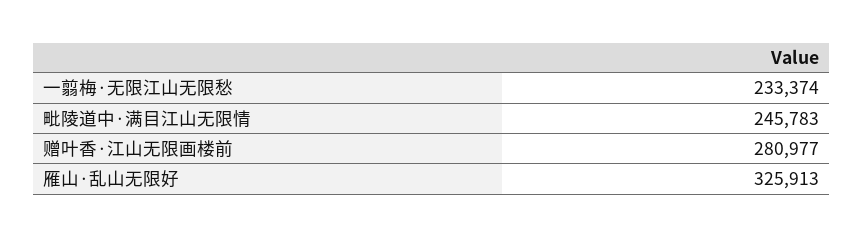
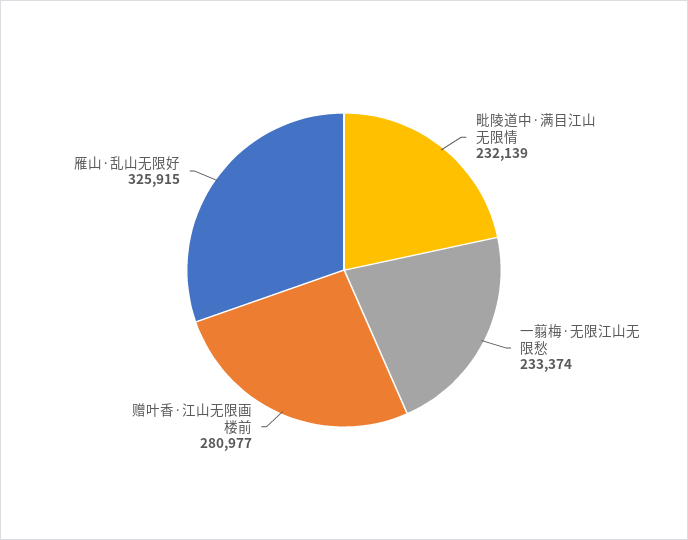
  {
    "一翦梅·无限江山无限愁": 233374,
-   "毗陵道中·满目江山无限情": 245783,
+   "毗陵道中·满目江山无限情": 232139,
    "赠叶香·江山无限画楼前": 280977,
-   "雁山·乱山无限好": 325913
+   "雁山·乱山无限好": 325915
  }

